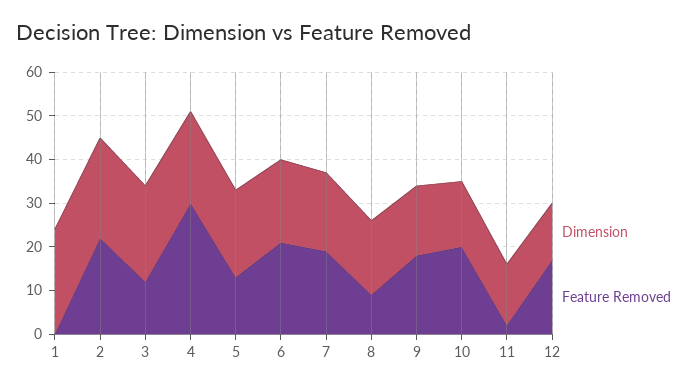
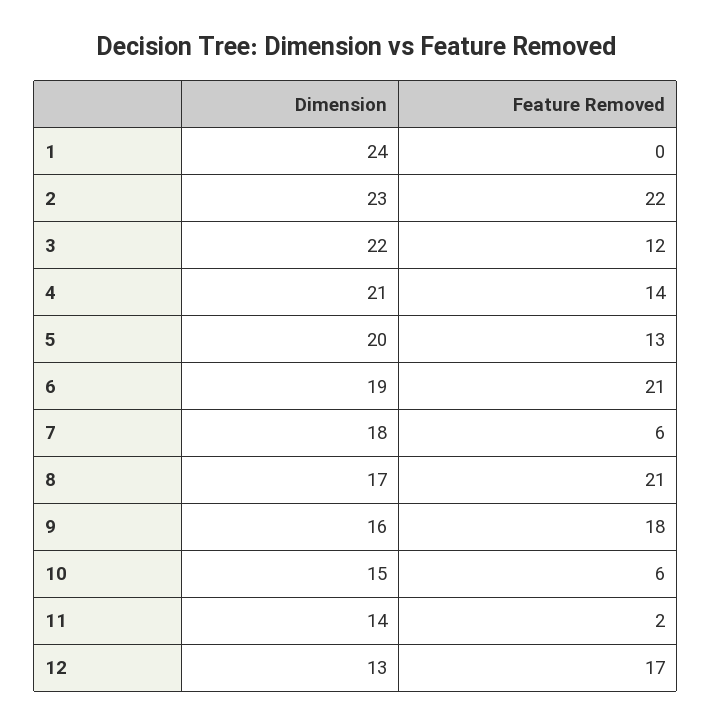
  {
    "Dimension": {
      "1": 24,
      "2": 23,
      "3": 22,
      "4": 21,
      "5": 20,
      "6": 19,
      "7": 18,
      "8": 17,
      "9": 16,
      "10": 15,
      "11": 14,
      "12": 13
    },
    "Feature Removed": {
      "1": 0,
      "2": 22,
      "3": 12,
-     "4": 30,
+     "4": 14,
      "5": 13,
      "6": 21,
-     "7": 20,
+     "7": 6,
-     "8": 10,
+     "8": 21,
      "9": 18,
-     "10": 20,
+     "10": 6,
      "11": 2,
      "12": 17
    }
  }

